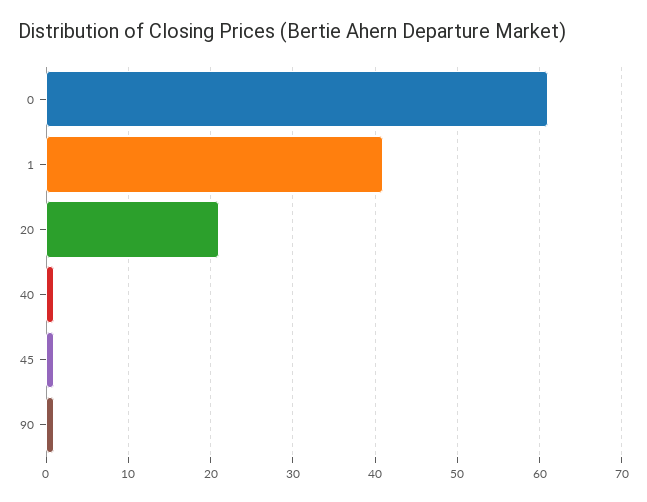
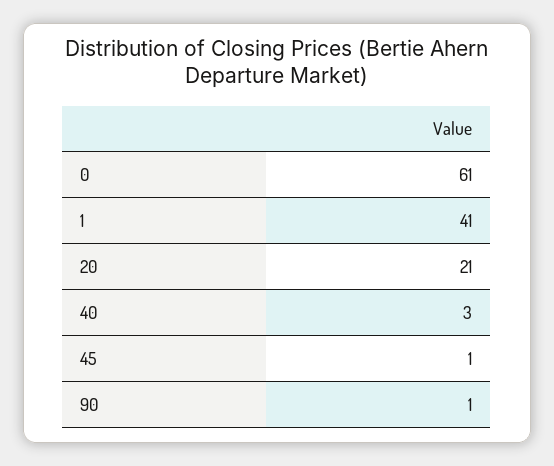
  {
    "0": 61,
    "1": 41,
    "20": 21,
-   "40": 1,
+   "40": 3,
    "45": 1,
    "90": 1
  }

